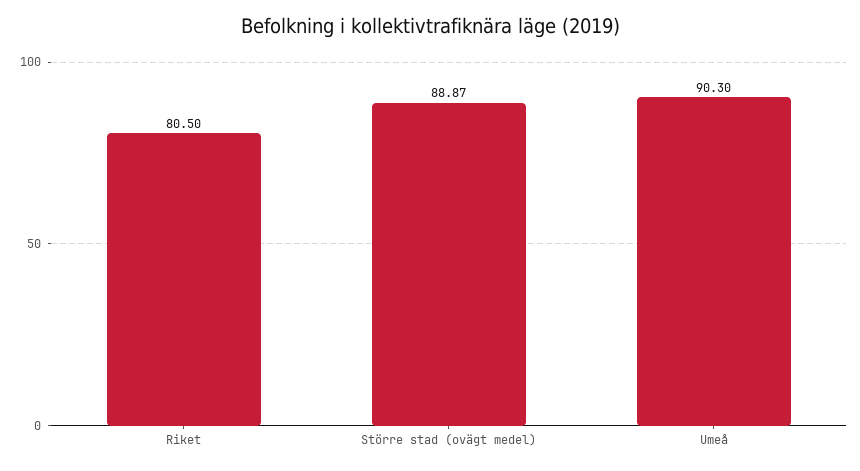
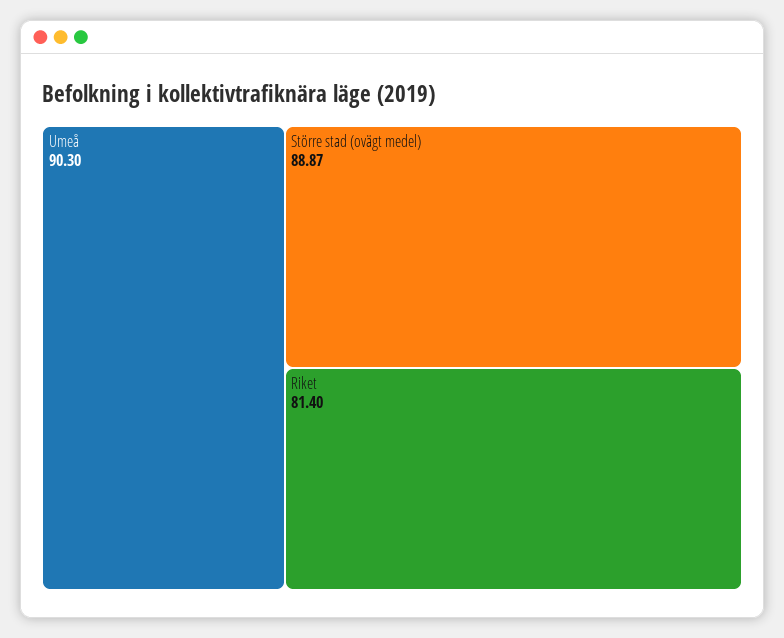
  {
-   "Riket": 80.5,
+   "Riket": 81.4,
    "Större stad (ovägt medel)": 88.87,
    "Umeå": 90.3
  }

